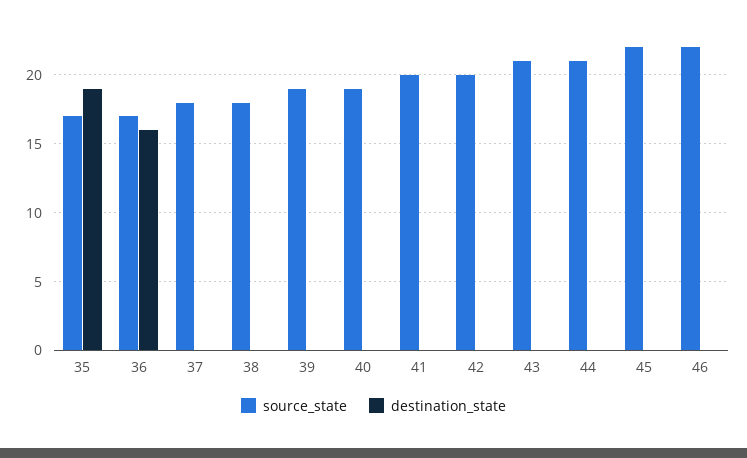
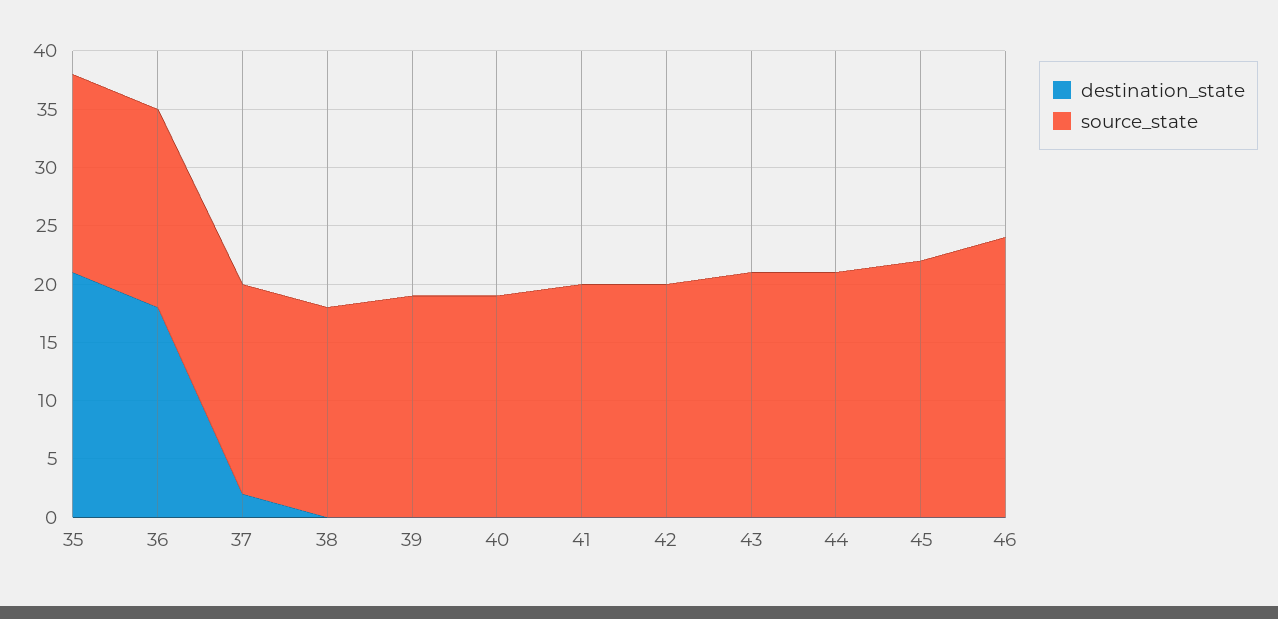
  {
    "source_state": {
      "35": 17,
      "36": 17,
      "37": 18,
      "38": 18,
      "39": 19,
      "40": 19,
      "41": 20,
      "42": 20,
      "43": 21,
      "44": 21,
      "45": 22,
-     "46": 22
+     "46": 24
    },
    "destination_state": {
-     "35": 19,
+     "35": 21,
-     "36": 16,
+     "36": 18,
-     "37": 0,
+     "37": 2,
      "38": 0,
      "39": 0,
      "40": 0,
      "41": 0,
      "42": 0,
      "43": 0,
      "44": 0,
      "45": 0,
      "46": 0
    }
  }

